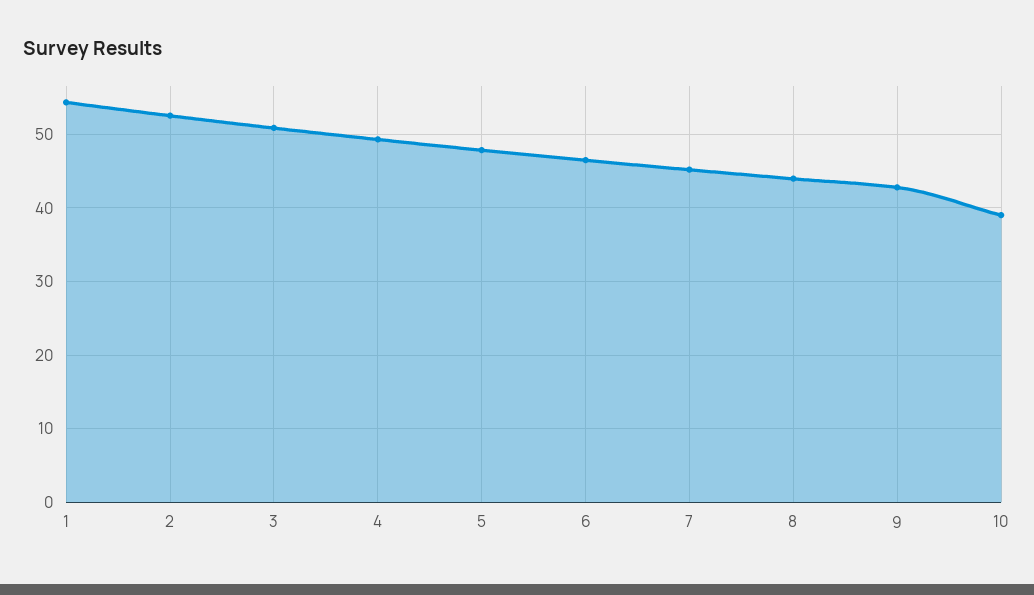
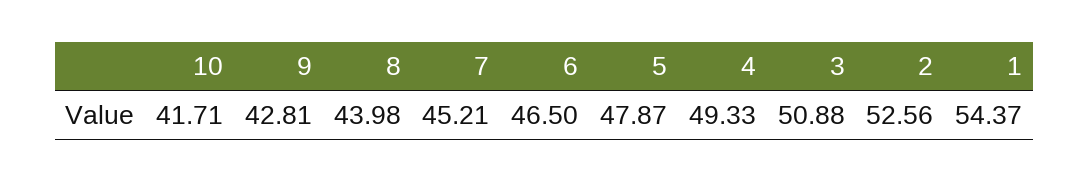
  {
    "1": 54.37,
    "2": 52.56,
    "3": 50.88,
    "4": 49.33,
    "5": 47.87,
    "6": 46.5,
    "7": 45.21,
    "8": 43.98,
    "9": 42.81,
-   "10": 39
+   "10": 41.71
  }

